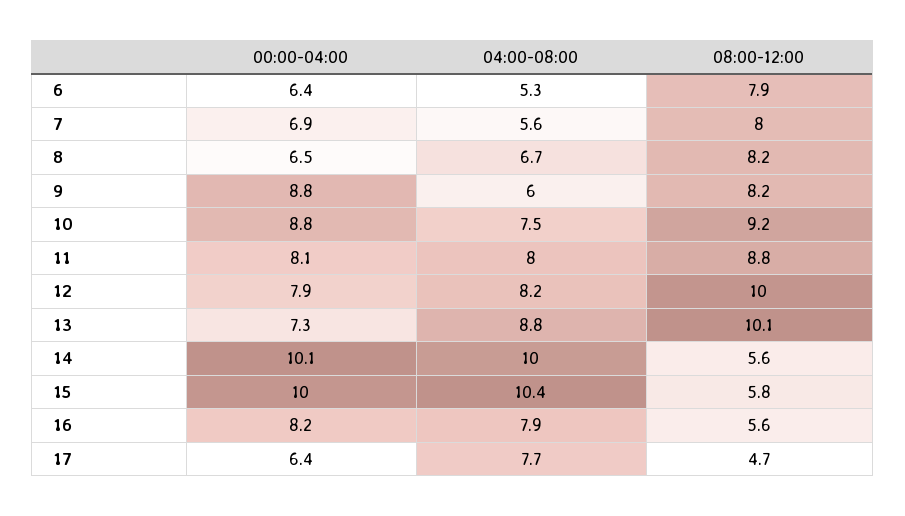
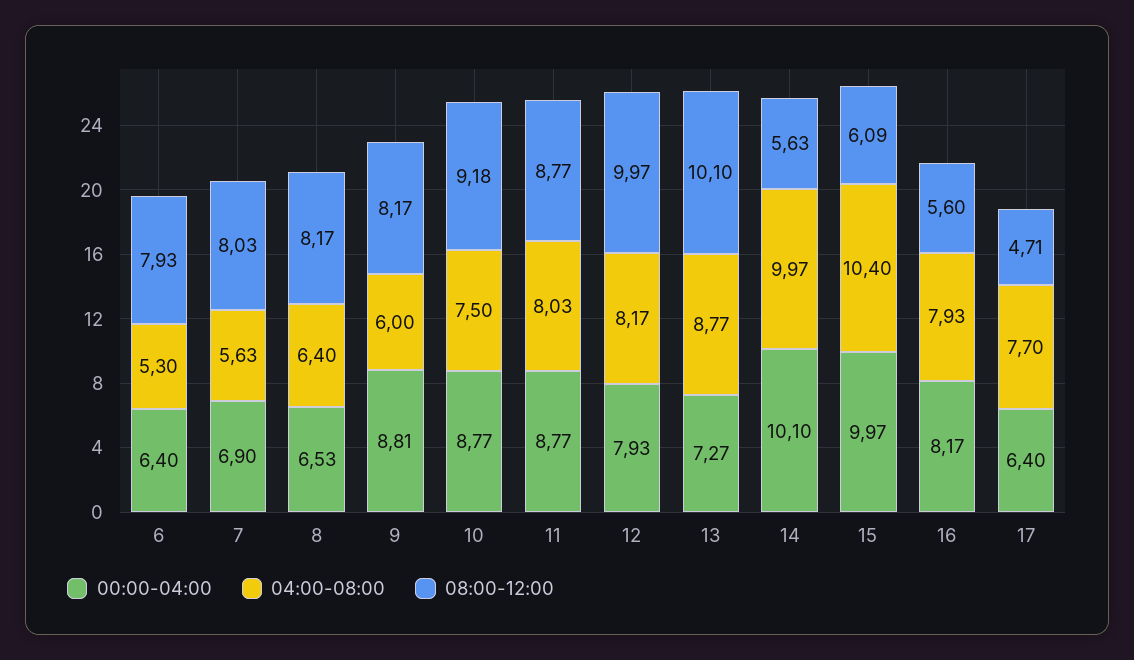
  {
    "00:00-04:00": {
      "6": 6.4,
      "7": 6.9,
      "8": 6.53,
      "9": 8.81,
      "10": 8.77,
-     "11": 8.1,
+     "11": 8.77,
      "12": 7.93,
      "13": 7.27,
      "14": 10.1,
      "15": 9.97,
      "16": 8.17,
      "17": 6.4
    },
    "04:00-08:00": {
      "6": 5.3,
      "7": 5.63,
-     "8": 6.7,
+     "8": 6.4,
      "9": 6,
      "10": 7.5,
      "11": 8.03,
      "12": 8.17,
      "13": 8.77,
      "14": 9.97,
      "15": 10.4,
      "16": 7.93,
      "17": 7.7
    },
    "08:00-12:00": {
      "6": 7.93,
      "7": 8.03,
      "8": 8.17,
      "9": 8.17,
      "10": 9.18,
      "11": 8.77,
      "12": 9.97,
      "13": 10.1,
      "14": 5.63,
-     "15": 5.8,
+     "15": 6.09,
      "16": 5.6,
      "17": 4.71
    }
  }

